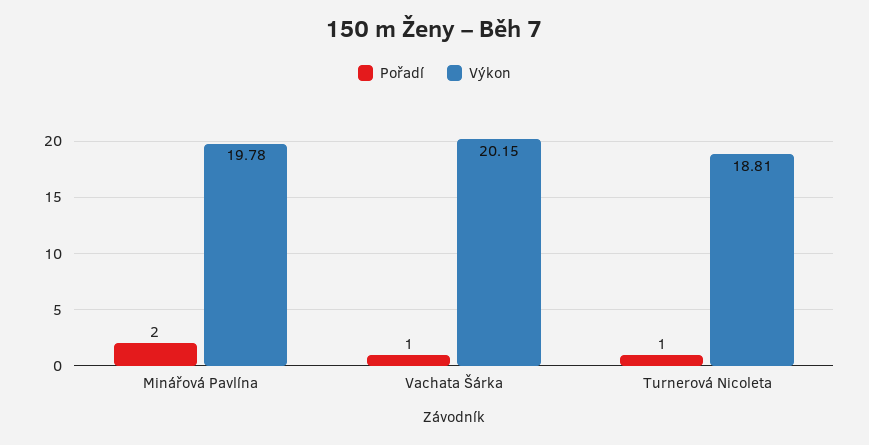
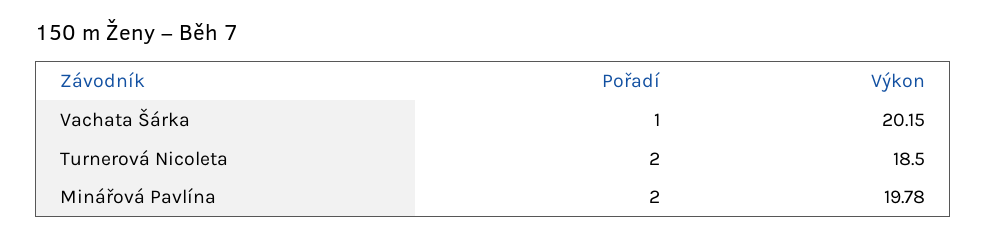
  {
    "Pořadí": {
      "Minářová Pavlína": 2,
      "Vachata Šárka": 1,
-     "Turnerová Nicoleta": 1
+     "Turnerová Nicoleta": 2
    },
    "Výkon": {
      "Minářová Pavlína": 19.78,
      "Vachata Šárka": 20.15,
-     "Turnerová Nicoleta": 18.81
+     "Turnerová Nicoleta": 18.5
    }
  }

